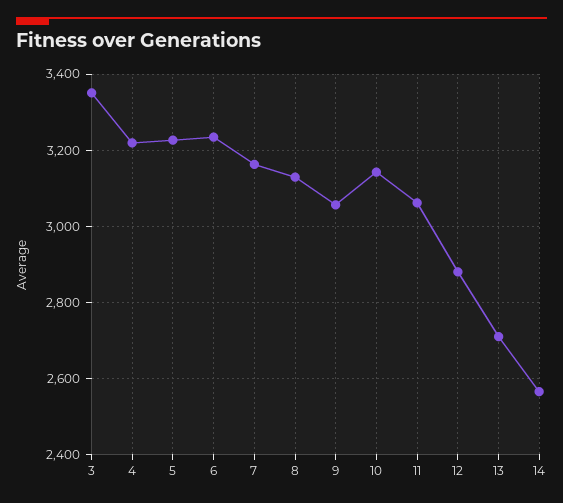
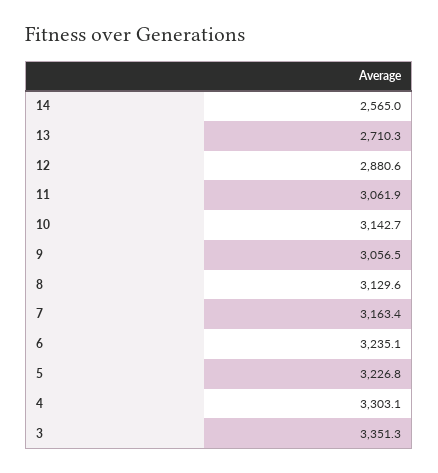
  {
    "3": 3351.3,
-   "4": 3220,
+   "4": 3303.1,
    "5": 3226.8,
    "6": 3235.1,
    "7": 3163.4,
    "8": 3129.6,
    "9": 3056.5,
    "10": 3142.7,
    "11": 3061.9,
    "12": 2880.6,
    "13": 2710.3,
    "14": 2565
  }

